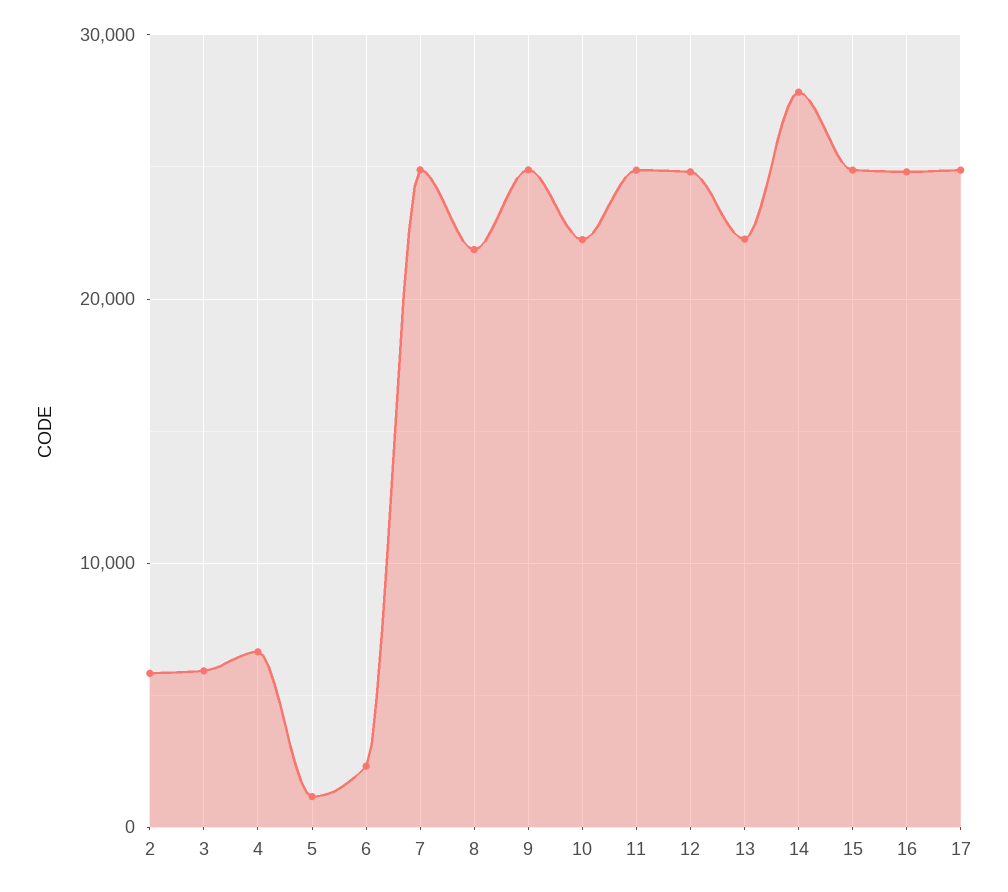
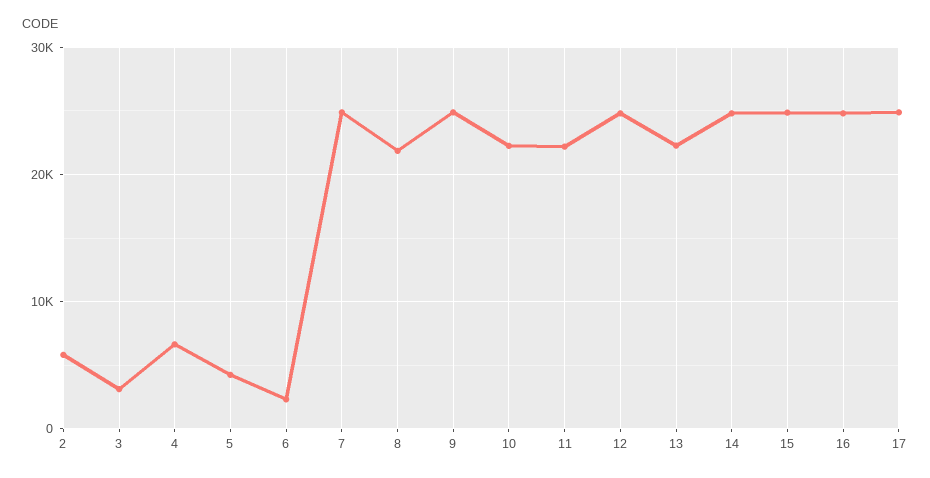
  {
    "2": 6000,
-   "3": 6000,
+   "3": 3000,
    "4": 7000,
-   "5": 1000,
+   "5": 4000,
    "6": 2000,
    "7": 25000,
    "8": 22000,
    "9": 25000,
    "10": 22000,
-   "11": 25000,
+   "11": 22000,
    "12": 25000,
    "13": 22000,
-   "14": 28000,
+   "14": 25000,
    "15": 25000,
    "16": 25000,
    "17": 25000
  }

